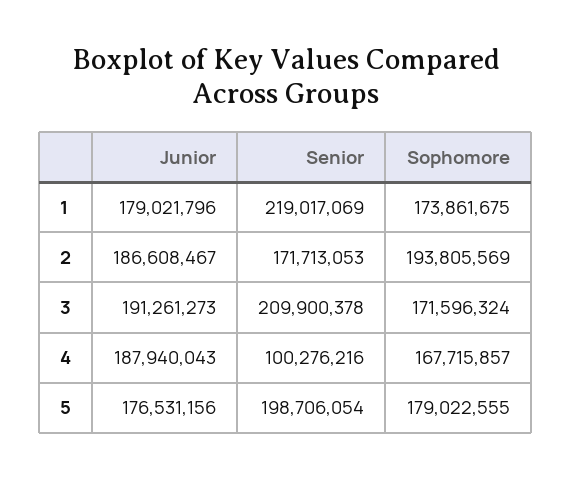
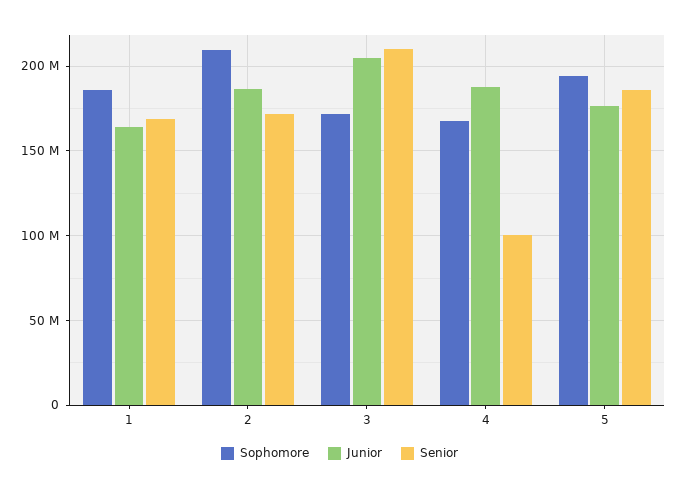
  {
    "Junior": {
-     "1": 179021796,
+     "1": 165000000,
      "2": 186608467,
-     "3": 191261273,
+     "3": 205000000,
      "4": 187940043,
      "5": 176531156
    },
    "Senior": {
-     "1": 219017069,
+     "1": 170000000,
      "2": 171713053,
      "3": 209900378,
      "4": 100276216,
-     "5": 198706054
+     "5": 185000000
    },
    "Sophomore": {
-     "1": 173861675,
+     "1": 185000000,
-     "2": 193805569,
+     "2": 210000000,
      "3": 171596324,
      "4": 167715857,
-     "5": 179022555
+     "5": 195000000
    }
  }

